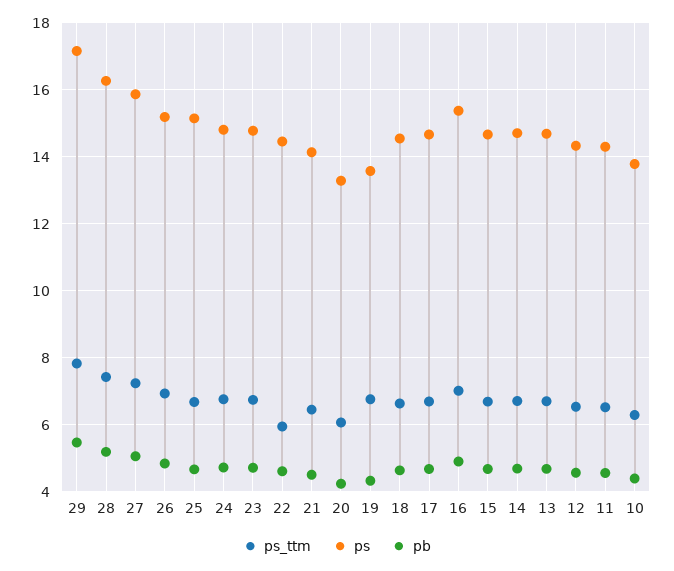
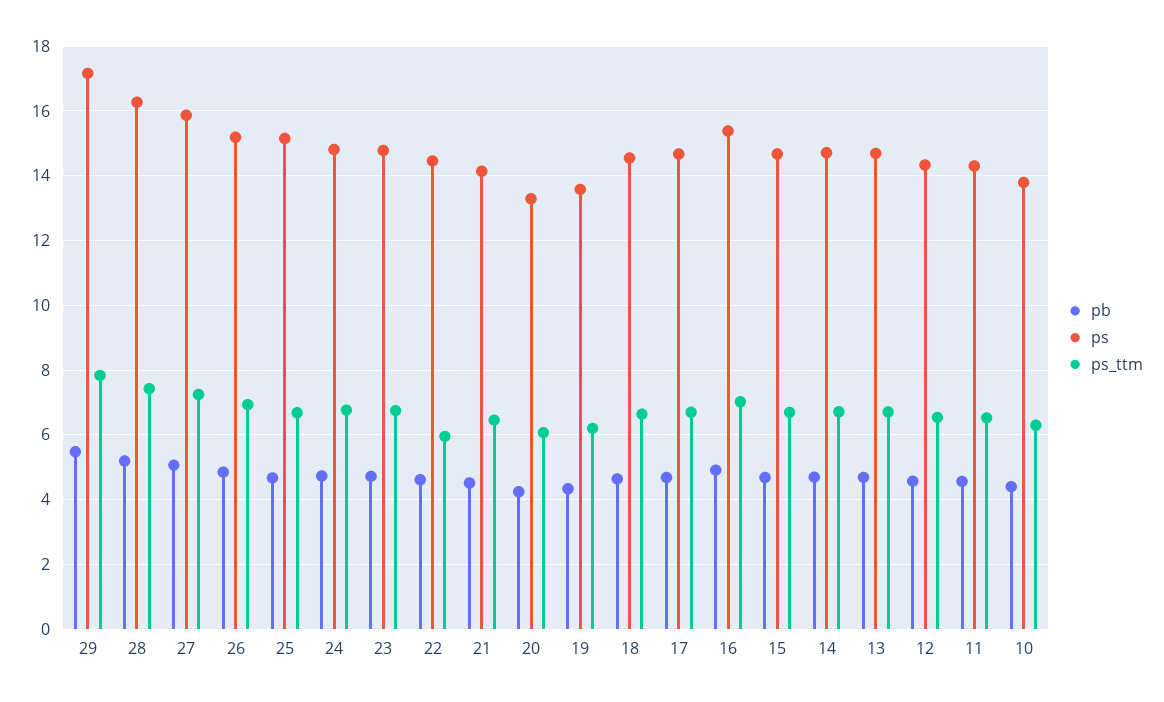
  {
    "ps_ttm": {
      "29": 7.8,
      "28": 7.4,
      "27": 7.2,
      "26": 7,
      "25": 6.6,
      "24": 6.8,
      "23": 6.8,
      "22": 6,
      "21": 6.4,
      "20": 6,
-     "19": 6.8,
+     "19": 6.2,
      "18": 6.6,
      "17": 6.6,
      "16": 7,
      "15": 6.6,
      "14": 6.8,
      "13": 6.8,
      "12": 6.6,
      "11": 6.6,
      "10": 6.2
    },
    "ps": {
      "29": 17.2,
      "28": 16.2,
      "27": 15.8,
      "26": 15.2,
      "25": 15.2,
      "24": 14.8,
      "23": 14.8,
      "22": 14.4,
      "21": 14.2,
      "20": 13.2,
      "19": 13.6,
      "18": 14.6,
      "17": 14.6,
      "16": 15.4,
      "15": 14.6,
      "14": 14.8,
      "13": 14.6,
      "12": 14.4,
      "11": 14.4,
      "10": 13.8
    },
    "pb": {
      "29": 5.4,
      "28": 5.2,
      "27": 5,
      "26": 4.8,
      "25": 4.6,
      "24": 4.8,
      "23": 4.8,
      "22": 4.6,
      "21": 4.6,
      "20": 4.2,
      "19": 4.4,
      "18": 4.6,
      "17": 4.6,
      "16": 5,
      "15": 4.6,
      "14": 4.6,
      "13": 4.6,
      "12": 4.6,
      "11": 4.6,
      "10": 4.4
    }
  }

